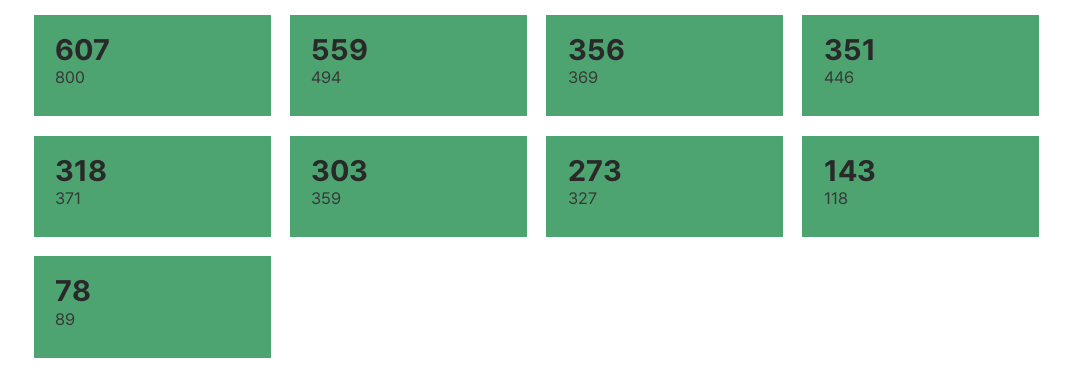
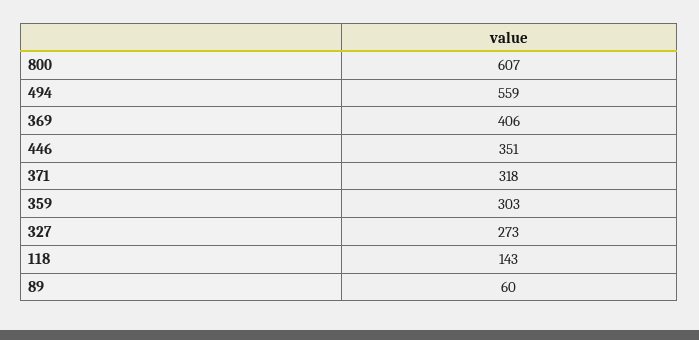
  {
    "800": 607,
    "494": 559,
-   "369": 356,
+   "369": 406,
    "446": 351,
    "371": 318,
    "359": 303,
    "327": 273,
    "118": 143,
-   "89": 78
+   "89": 60
  }

